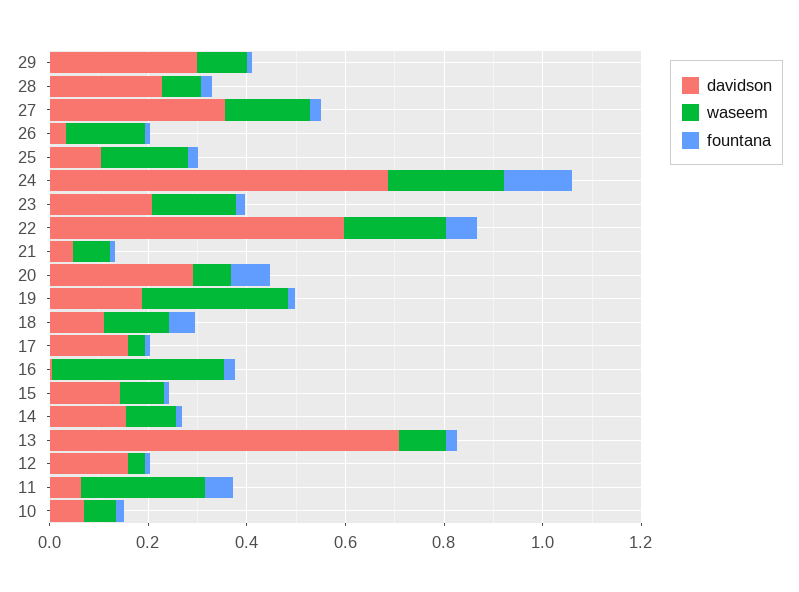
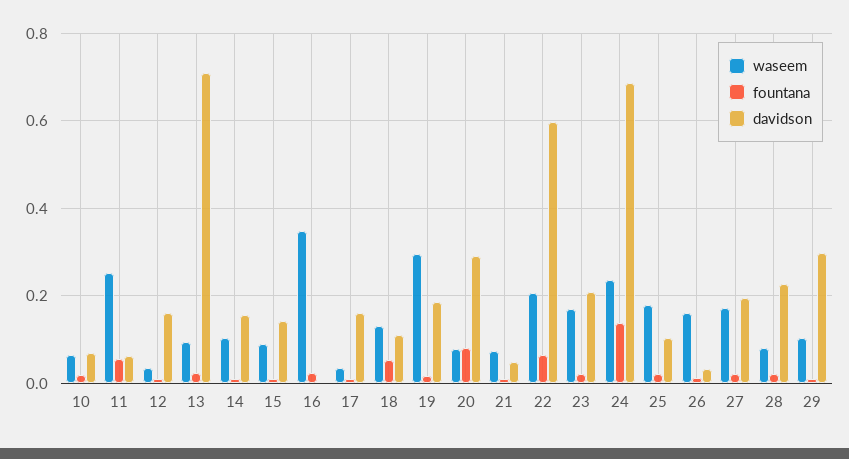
  {
    "davidson": {
      "29": 0.3,
      "28": 0.22,
-     "27": 0.35,
+     "27": 0.2,
      "26": 0.04,
      "25": 0.1,
      "24": 0.68,
      "23": 0.2,
      "22": 0.6,
      "21": 0.04,
      "20": 0.3,
      "19": 0.18,
      "18": 0.12,
      "17": 0.16,
      "16": 0,
      "15": 0.14,
      "14": 0.16,
      "13": 0.7,
      "12": 0.16,
      "11": 0.06,
      "10": 0.06
    },
    "waseem": {
      "29": 0.1,
      "28": 0.08,
      "27": 0.18,
      "26": 0.16,
      "25": 0.18,
      "24": 0.24,
      "23": 0.16,
      "22": 0.2,
      "21": 0.08,
      "20": 0.08,
      "19": 0.3,
      "18": 0.14,
      "17": 0.04,
      "16": 0.34,
      "15": 0.1,
      "14": 0.1,
      "13": 0.1,
      "12": 0.04,
      "11": 0.26,
      "10": 0.06
    },
    "fountana": {
      "29": 0.02,
      "28": 0.02,
      "27": 0.02,
      "26": 0.02,
      "25": 0.02,
      "24": 0.14,
      "23": 0.02,
      "22": 0.06,
      "21": 0,
      "20": 0.08,
      "19": 0.02,
      "18": 0.06,
      "17": 0,
      "16": 0.02,
      "15": 0,
      "14": 0.02,
      "13": 0.02,
      "12": 0,
      "11": 0.06,
      "10": 0.02
    }
  }

